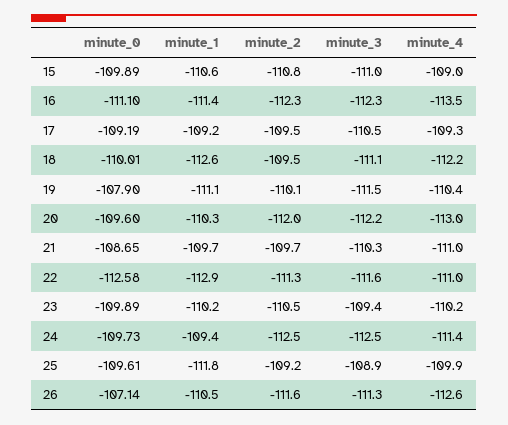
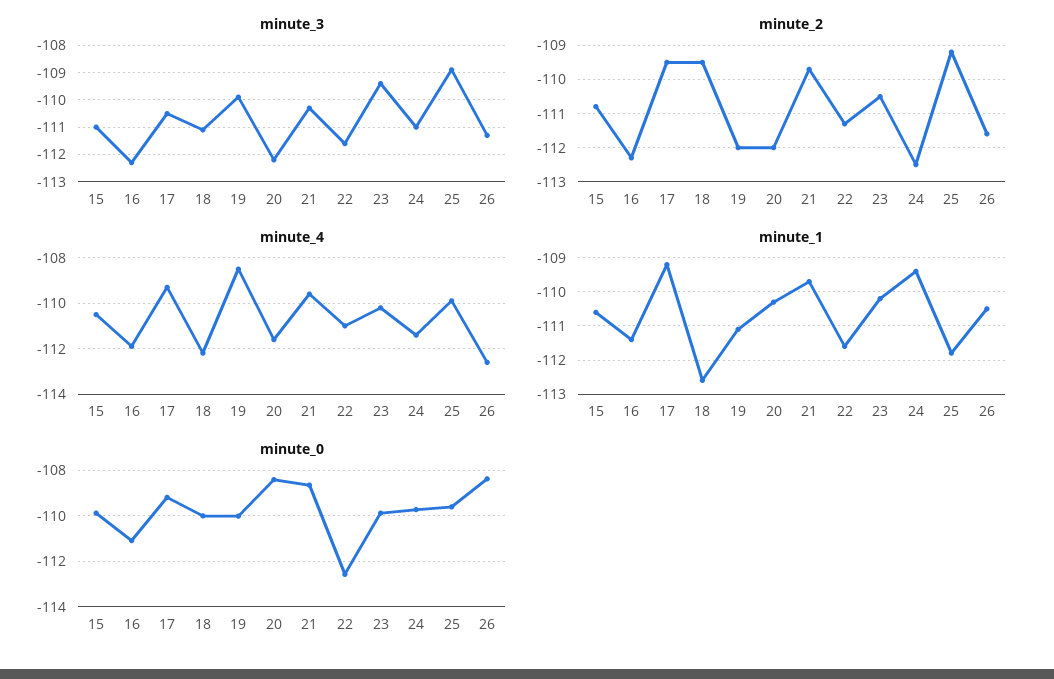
  {
    "minute_0": {
      "15": -109.89,
      "16": -111.1,
      "17": -109.19,
      "18": -110.01,
-     "19": -107.9,
+     "19": -110,
-     "20": -109.6,
+     "20": -108.5,
      "21": -108.65,
      "22": -112.58,
      "23": -109.89,
      "24": -109.73,
      "25": -109.61,
-     "26": -107.14
+     "26": -108.5
    },
    "minute_1": {
      "15": -110.6,
      "16": -111.4,
      "17": -109.2,
      "18": -112.6,
      "19": -111.1,
      "20": -110.3,
      "21": -109.7,
-     "22": -112.9,
+     "22": -111.5,
      "23": -110.2,
      "24": -109.4,
      "25": -111.8,
      "26": -110.5
    },
    "minute_2": {
      "15": -110.8,
      "16": -112.3,
      "17": -109.5,
      "18": -109.5,
-     "19": -110.1,
+     "19": -112,
      "20": -112,
      "21": -109.7,
      "22": -111.3,
      "23": -110.5,
      "24": -112.5,
      "25": -109.2,
      "26": -111.6
    },
    "minute_3": {
      "15": -111,
      "16": -112.3,
      "17": -110.5,
      "18": -111.1,
-     "19": -111.5,
+     "19": -110,
      "20": -112.2,
      "21": -110.3,
      "22": -111.6,
      "23": -109.4,
-     "24": -112.5,
+     "24": -111,
      "25": -108.9,
      "26": -111.3
    },
    "minute_4": {
-     "15": -109,
+     "15": -110.5,
-     "16": -113.5,
+     "16": -112,
      "17": -109.3,
      "18": -112.2,
-     "19": -110.4,
+     "19": -108.5,
-     "20": -113,
+     "20": -111.5,
-     "21": -111,
+     "21": -109.5,
      "22": -111,
      "23": -110.2,
      "24": -111.4,
      "25": -109.9,
      "26": -112.6
    }
  }

